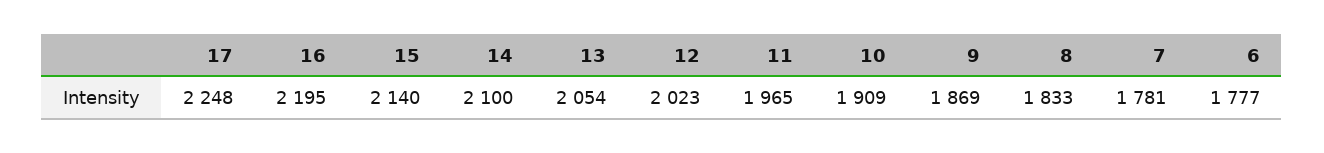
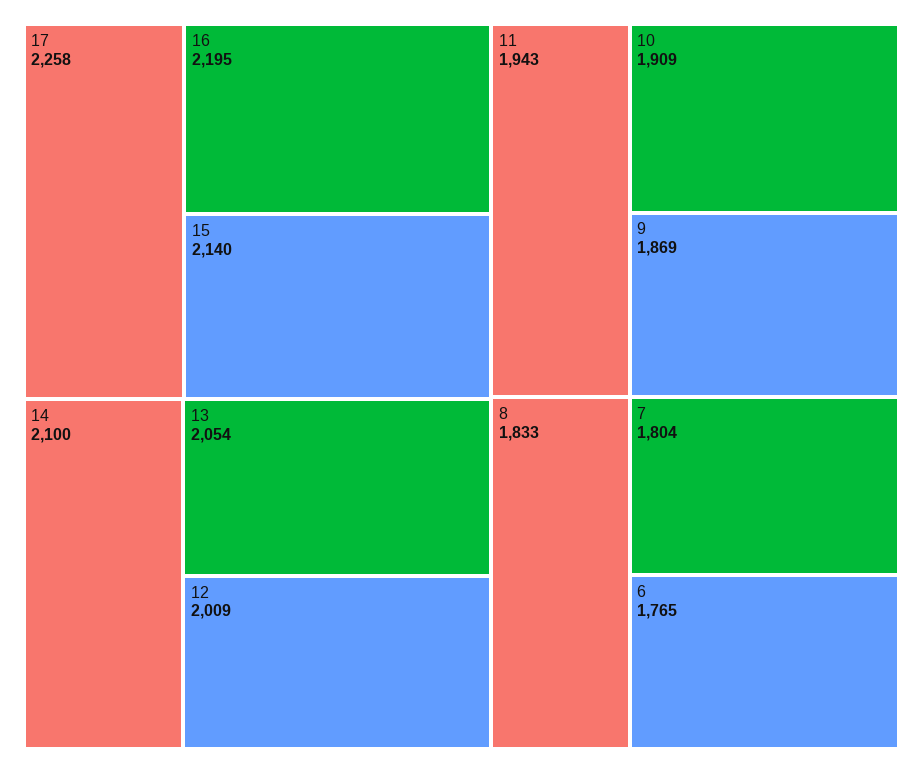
  {
-   "17": 2248,
+   "17": 2258,
    "16": 2195,
    "15": 2140,
    "14": 2100,
    "13": 2054,
-   "12": 2023,
+   "12": 2009,
-   "11": 1965,
+   "11": 1943,
    "10": 1909,
    "9": 1869,
    "8": 1833,
-   "7": 1781,
+   "7": 1804,
-   "6": 1777
+   "6": 1765
  }

